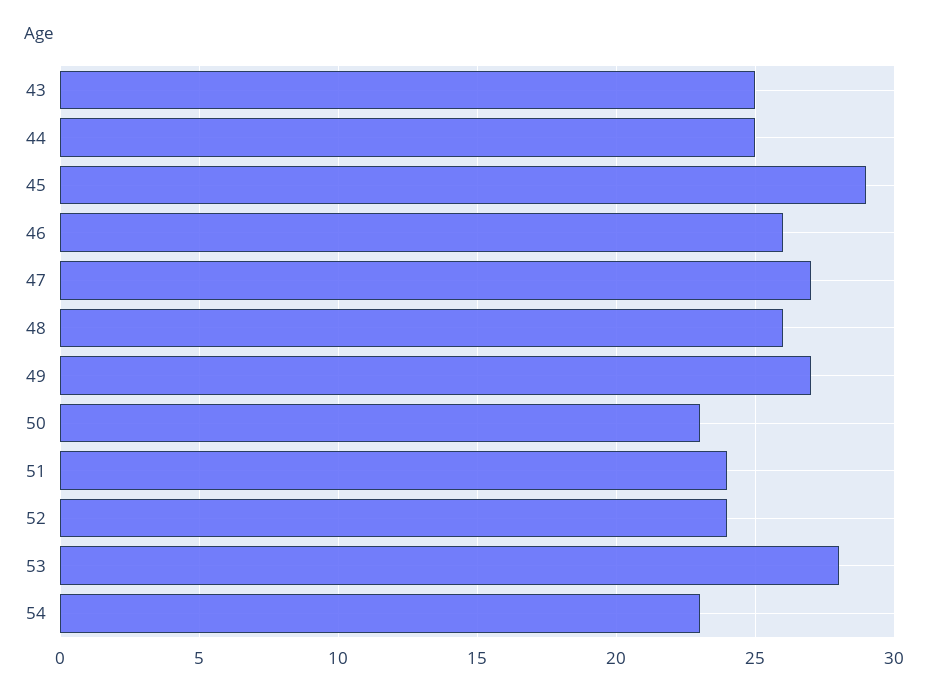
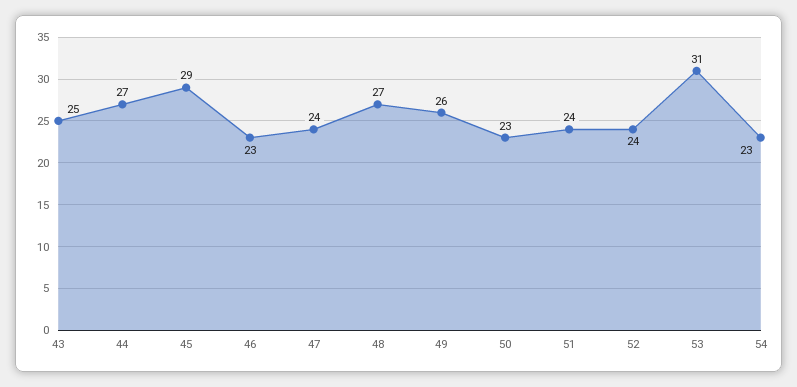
  {
    "43": 25,
-   "44": 25,
+   "44": 27,
    "45": 29,
-   "46": 26,
+   "46": 23,
-   "47": 27,
+   "47": 24,
-   "48": 26,
+   "48": 27,
-   "49": 27,
+   "49": 26,
    "50": 23,
    "51": 24,
    "52": 24,
-   "53": 28,
+   "53": 31,
    "54": 23
  }

